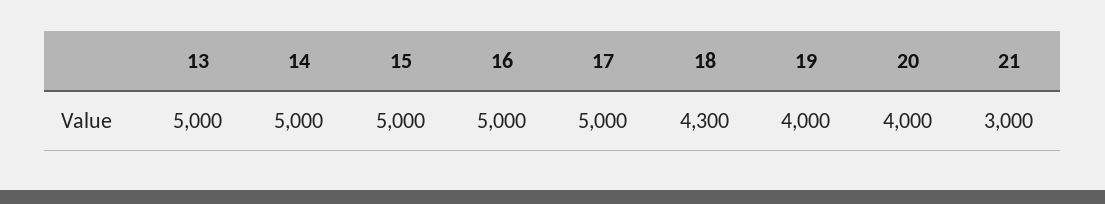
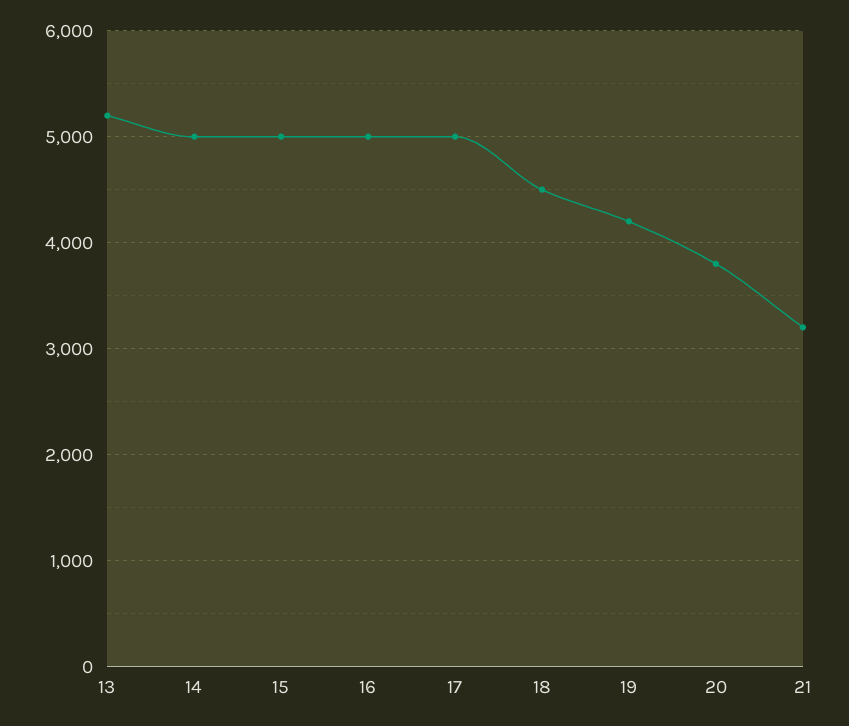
  {
-   "13": 5000,
+   "13": 5200,
    "14": 5000,
    "15": 5000,
    "16": 5000,
    "17": 5000,
-   "18": 4300,
+   "18": 4500,
-   "19": 4000,
+   "19": 4200,
-   "20": 4000,
+   "20": 3800,
-   "21": 3000
+   "21": 3200
  }

